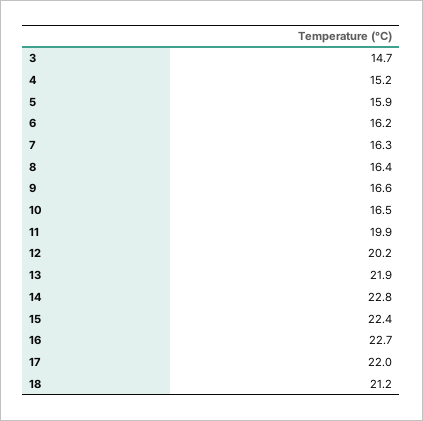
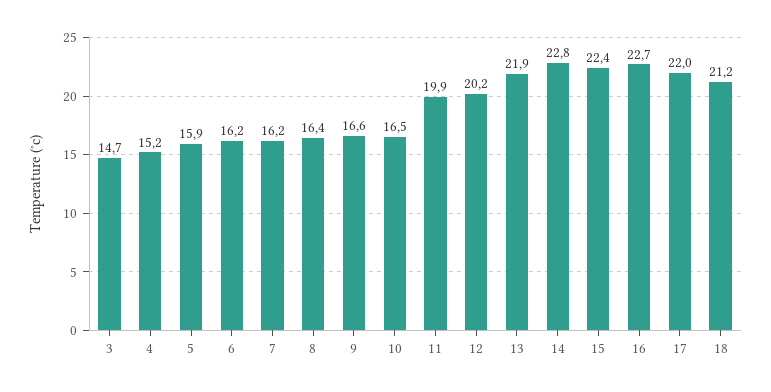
  {
    "3": 14.7,
    "4": 15.2,
    "5": 15.9,
    "6": 16.2,
-   "7": 16.3,
+   "7": 16.2,
    "8": 16.4,
    "9": 16.6,
    "10": 16.5,
    "11": 19.9,
    "12": 20.2,
    "13": 21.9,
    "14": 22.8,
    "15": 22.4,
    "16": 22.7,
    "17": 22,
    "18": 21.2
  }

